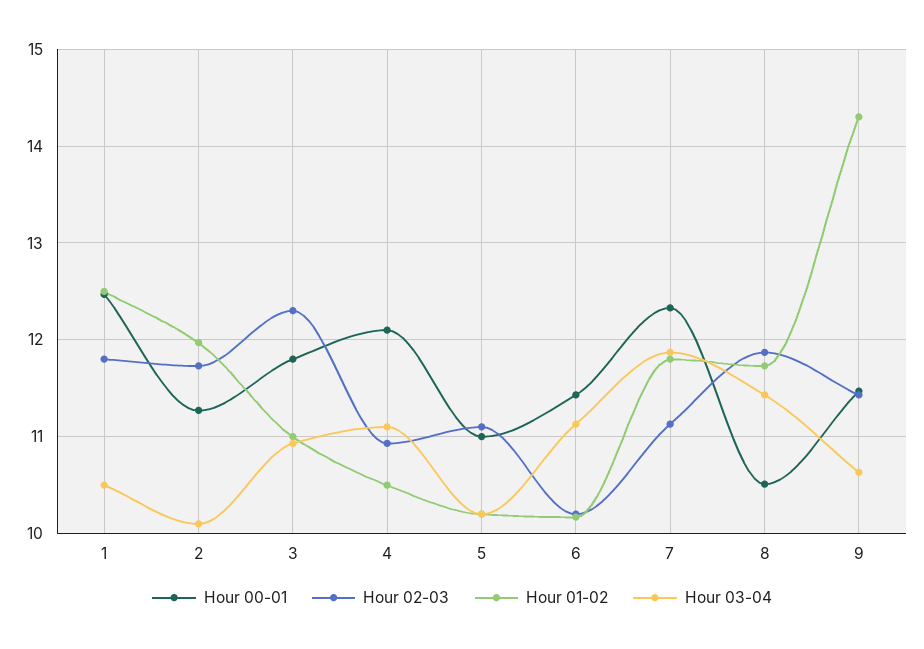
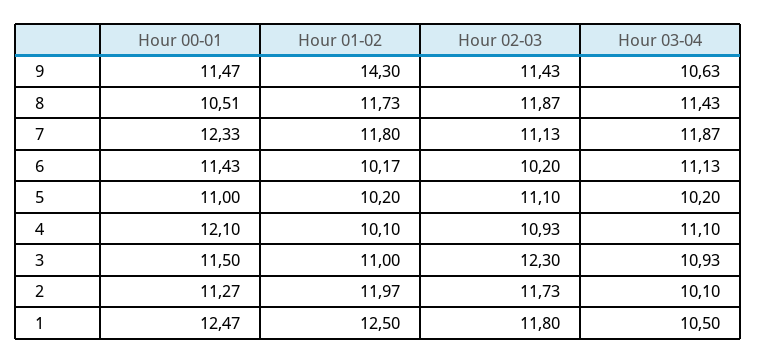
  {
    "Hour 00-01": {
      "1": 12.47,
      "2": 11.27,
-     "3": 11.8,
+     "3": 11.5,
      "4": 12.1,
      "5": 11,
      "6": 11.43,
      "7": 12.33,
      "8": 10.51,
      "9": 11.47
    },
    "Hour 02-03": {
      "1": 11.8,
      "2": 11.73,
      "3": 12.3,
      "4": 10.93,
      "5": 11.1,
      "6": 10.2,
      "7": 11.13,
      "8": 11.87,
      "9": 11.43
    },
    "Hour 01-02": {
      "1": 12.5,
      "2": 11.97,
      "3": 11,
-     "4": 10.5,
+     "4": 10.1,
      "5": 10.2,
      "6": 10.17,
      "7": 11.8,
      "8": 11.73,
      "9": 14.3
    },
    "Hour 03-04": {
      "1": 10.5,
      "2": 10.1,
      "3": 10.93,
      "4": 11.1,
      "5": 10.2,
      "6": 11.13,
      "7": 11.87,
      "8": 11.43,
      "9": 10.63
    }
  }

